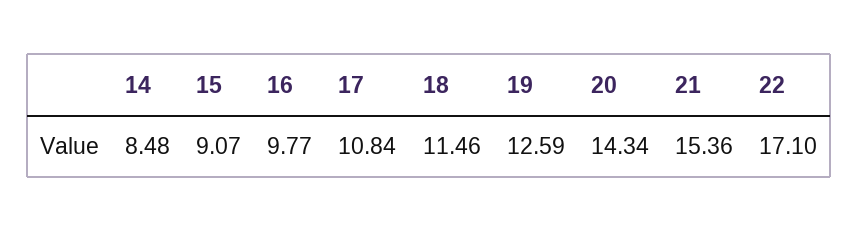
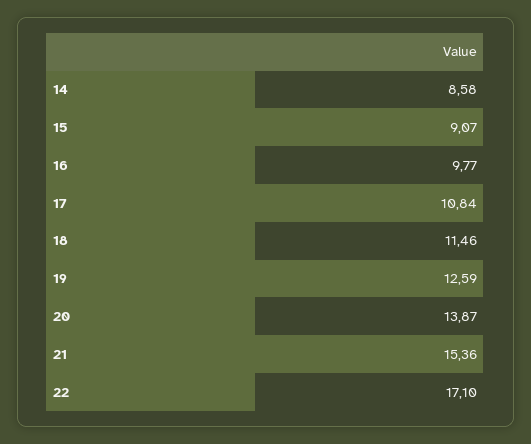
  {
-   "14": 8.48,
+   "14": 8.58,
    "15": 9.07,
    "16": 9.77,
    "17": 10.84,
    "18": 11.46,
    "19": 12.59,
-   "20": 14.34,
+   "20": 13.87,
    "21": 15.36,
    "22": 17.1
  }

